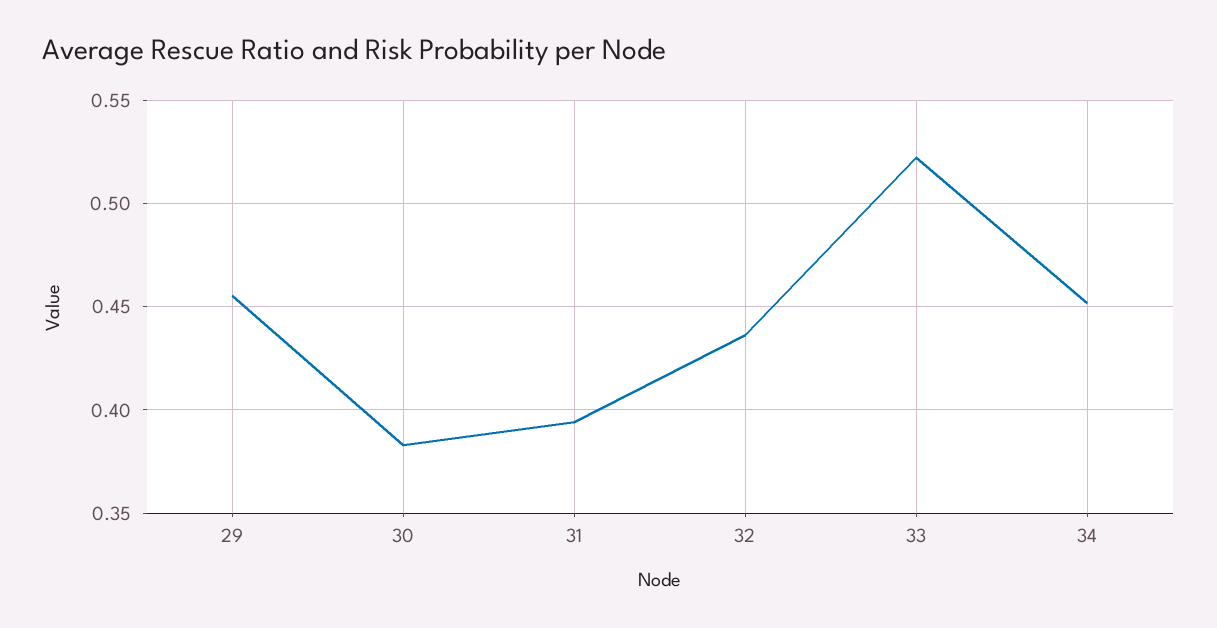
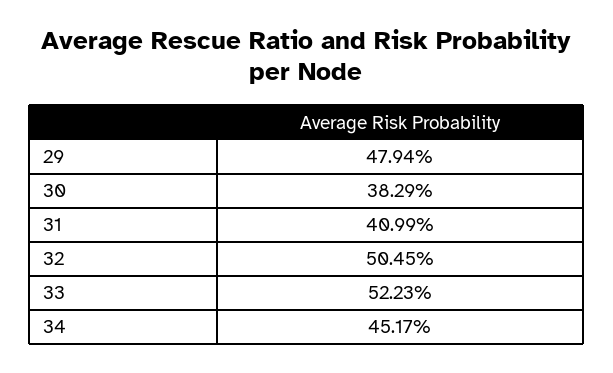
  {
-   "29": 0.455,
+   "29": 0.4794,
    "30": 0.3829,
-   "31": 0.395,
+   "31": 0.4099,
-   "32": 0.435,
+   "32": 0.5045,
    "33": 0.5223,
    "34": 0.4517
  }

